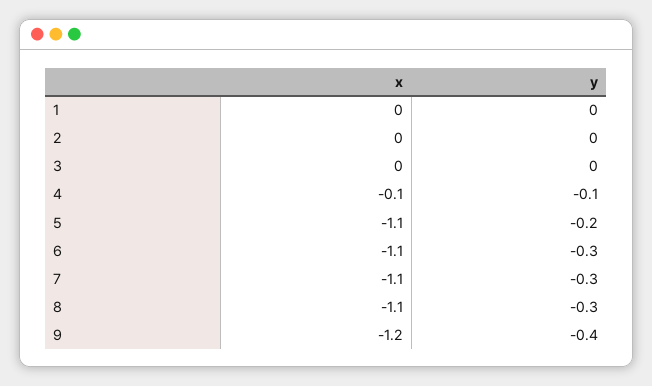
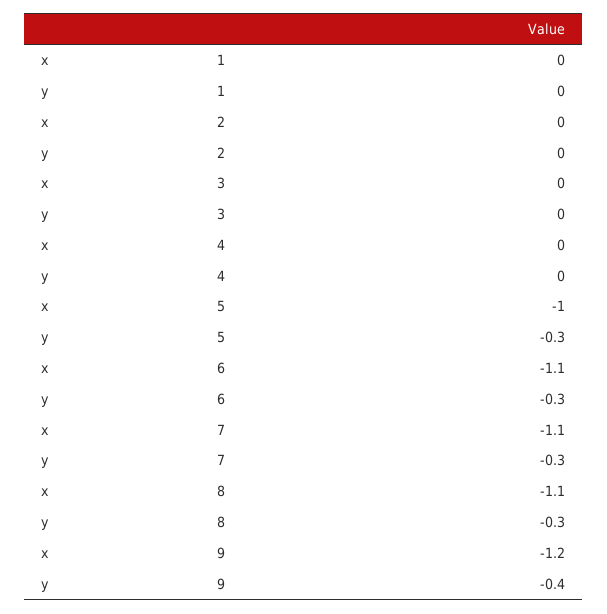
  {
    "x": {
      "1": 0,
      "2": 0,
      "3": 0,
-     "4": -0.1,
+     "4": 0,
-     "5": -1.1,
+     "5": -1,
      "6": -1.1,
      "7": -1.1,
      "8": -1.1,
      "9": -1.2
    },
    "y": {
      "1": 0,
      "2": 0,
      "3": 0,
-     "4": -0.1,
+     "4": 0,
-     "5": -0.2,
+     "5": -0.3,
      "6": -0.3,
      "7": -0.3,
      "8": -0.3,
      "9": -0.4
    }
  }

